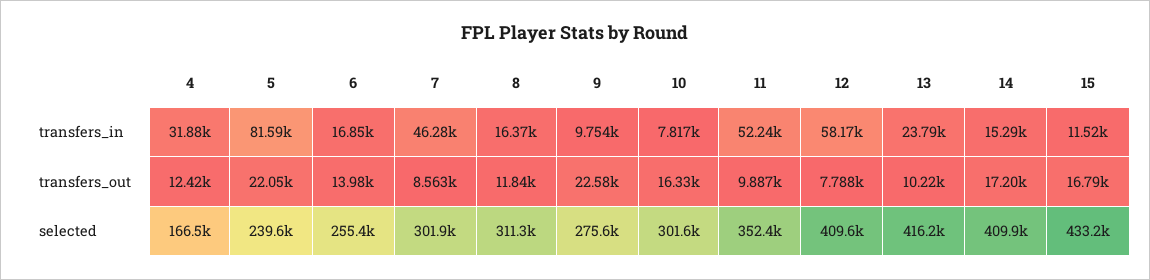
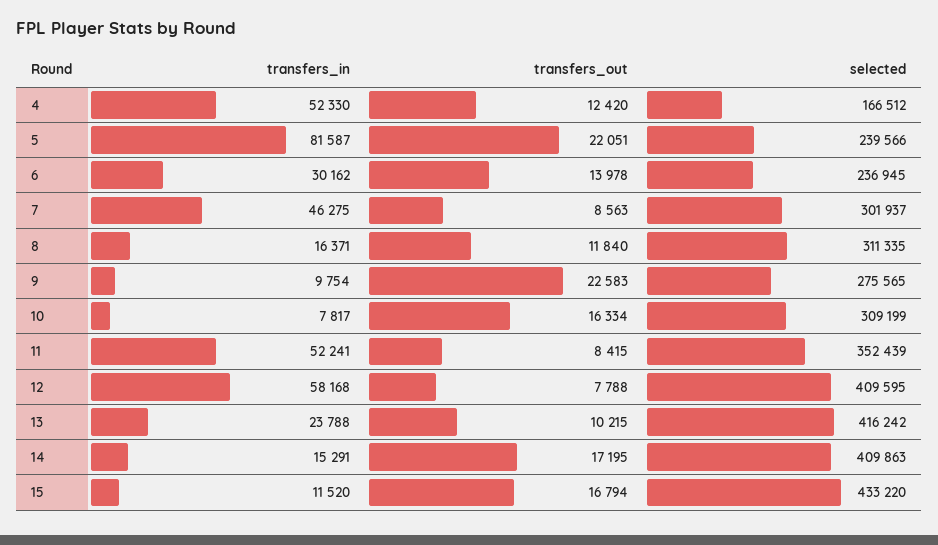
  {
    "4": {
-     "transfers_in": 31880,
+     "transfers_in": 52330,
      "transfers_out": 12420,
      "selected": 166512
    },
    "5": {
      "transfers_in": 81587,
      "transfers_out": 22051,
      "selected": 239566
    },
    "6": {
-     "transfers_in": 16850,
+     "transfers_in": 30162,
      "transfers_out": 13978,
-     "selected": 255400
+     "selected": 236945
    },
    "7": {
      "transfers_in": 46275,
      "transfers_out": 8563,
      "selected": 301937
    },
    "8": {
      "transfers_in": 16371,
      "transfers_out": 11840,
      "selected": 311335
    },
    "9": {
      "transfers_in": 9754,
      "transfers_out": 22583,
      "selected": 275565
    },
    "10": {
      "transfers_in": 7817,
      "transfers_out": 16334,
-     "selected": 301600
+     "selected": 309199
    },
    "11": {
      "transfers_in": 52241,
-     "transfers_out": 9887,
+     "transfers_out": 8415,
      "selected": 352439
    },
    "12": {
      "transfers_in": 58168,
      "transfers_out": 7788,
      "selected": 409595
    },
    "13": {
      "transfers_in": 23788,
      "transfers_out": 10215,
      "selected": 416242
    },
    "14": {
      "transfers_in": 15291,
      "transfers_out": 17195,
      "selected": 409863
    },
    "15": {
      "transfers_in": 11520,
      "transfers_out": 16794,
      "selected": 433220
    }
  }

